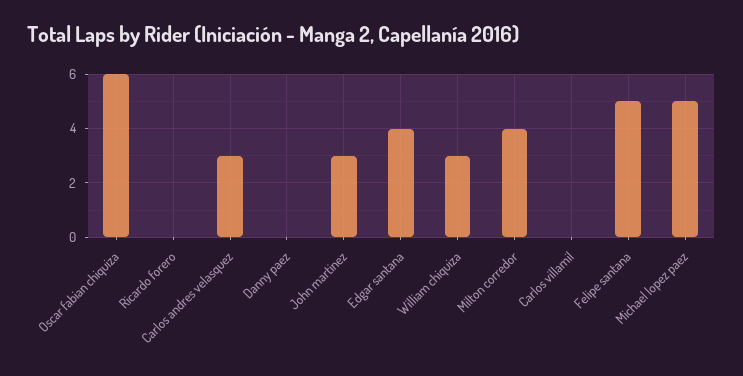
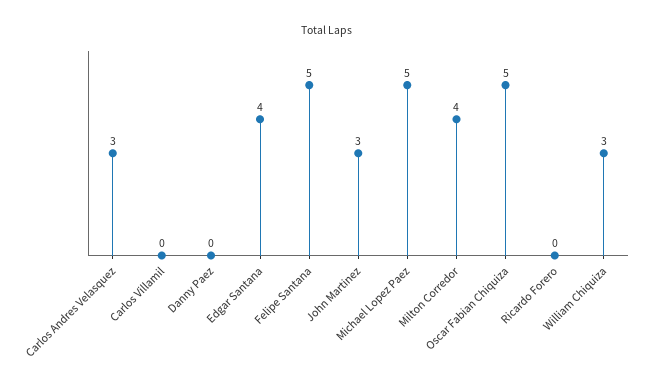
  {
-   "Oscar fabian chiquiza": 6,
+   "Oscar fabian chiquiza": 5,
    "Ricardo forero": 0,
    "Carlos andres velasquez": 3,
    "Danny paez": 0,
    "John martinez": 3,
    "Edgar santana": 4,
    "William chiquiza": 3,
    "Milton corredor": 4,
    "Carlos villamil": 0,
    "Felipe santana": 5,
    "Michael lopez paez": 5
  }

